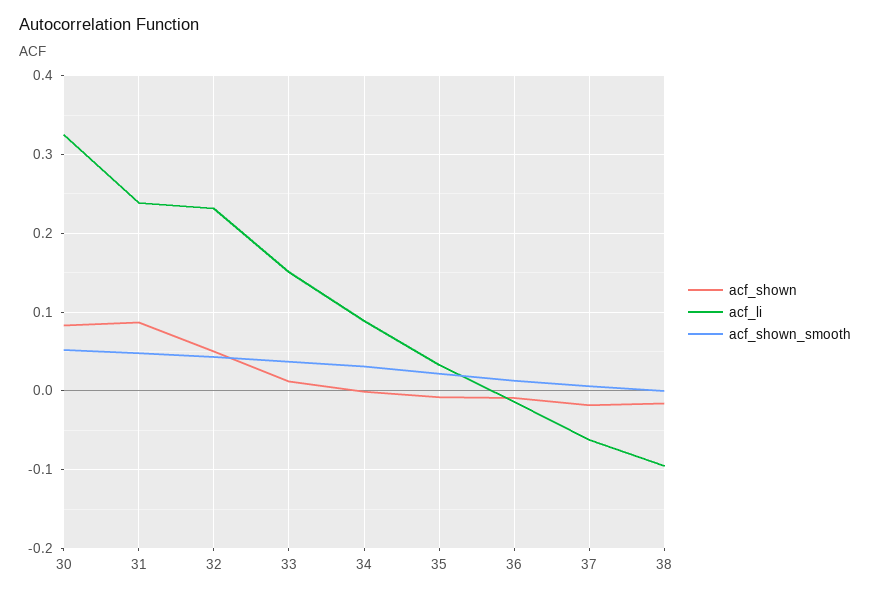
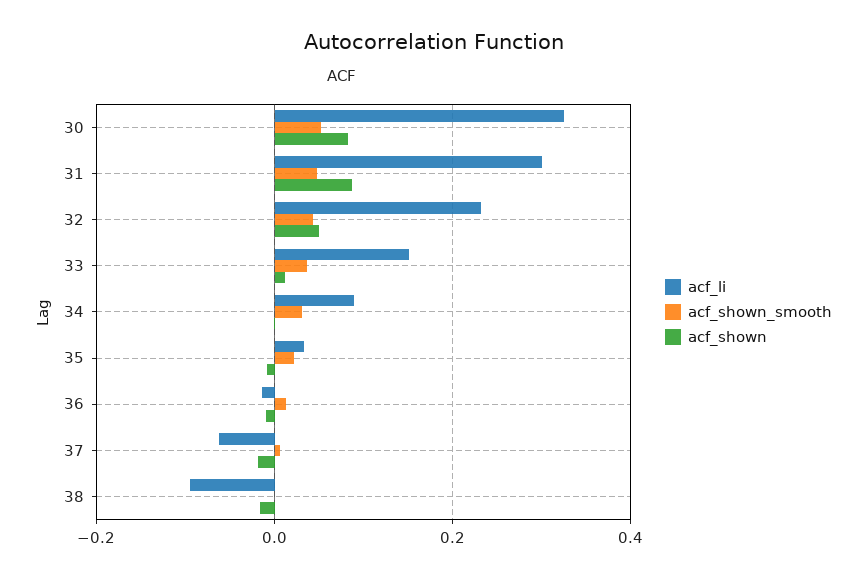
  {
    "acf_shown": {
      "30": 0.08,
      "31": 0.09,
      "32": 0.05,
      "33": 0.01,
      "34": 0,
      "35": -0.01,
      "36": -0.01,
      "37": -0.02,
      "38": -0.02
    },
    "acf_li": {
      "30": 0.33,
-     "31": 0.24,
+     "31": 0.3,
      "32": 0.23,
      "33": 0.15,
      "34": 0.09,
      "35": 0.03,
      "36": -0.01,
      "37": -0.06,
      "38": -0.1
    },
    "acf_shown_smooth": {
      "30": 0.05,
      "31": 0.05,
      "32": 0.04,
      "33": 0.04,
      "34": 0.03,
      "35": 0.02,
      "36": 0.01,
      "37": 0.01,
      "38": 0
    }
  }

